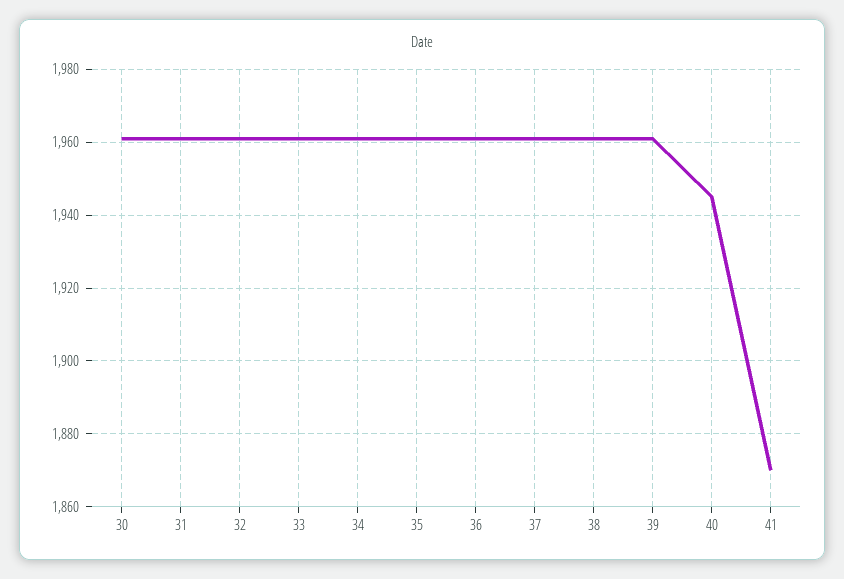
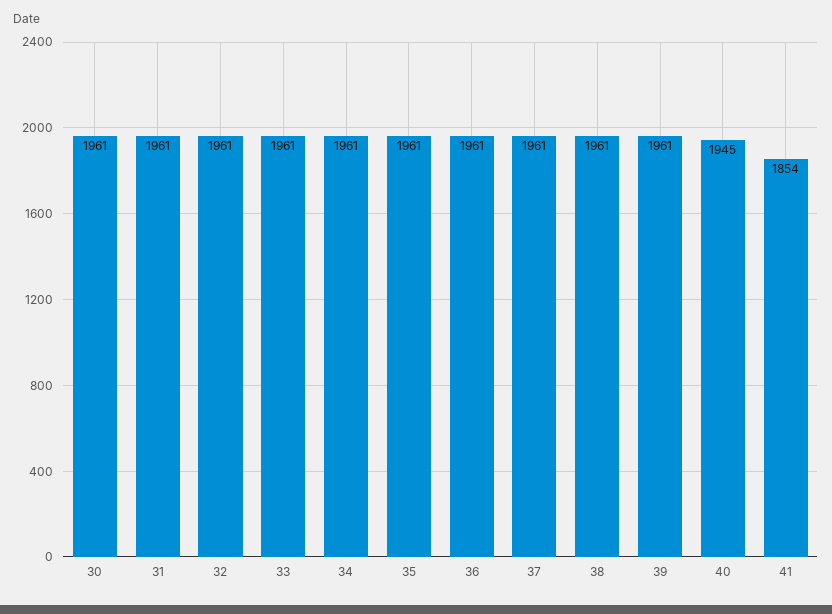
  {
    "30": 1961,
    "31": 1961,
    "32": 1961,
    "33": 1961,
    "34": 1961,
    "35": 1961,
    "36": 1961,
    "37": 1961,
    "38": 1961,
    "39": 1961,
    "40": 1945,
-   "41": 1870
+   "41": 1854
  }

